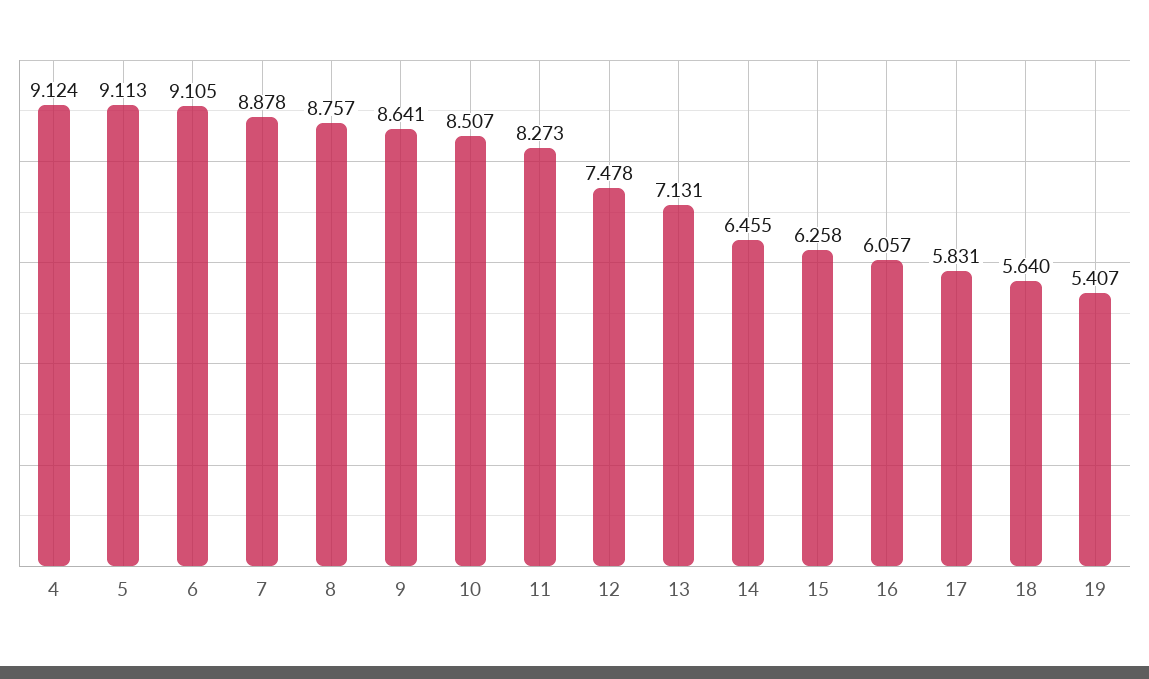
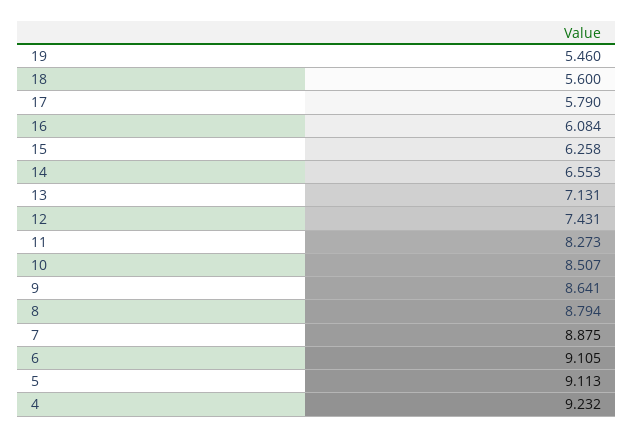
  {
-   "4": 9.124,
+   "4": 9.232,
    "5": 9.113,
    "6": 9.105,
-   "7": 8.878,
+   "7": 8.875,
-   "8": 8.757,
+   "8": 8.794,
    "9": 8.641,
    "10": 8.507,
    "11": 8.273,
-   "12": 7.478,
+   "12": 7.431,
    "13": 7.131,
-   "14": 6.455,
+   "14": 6.553,
    "15": 6.258,
-   "16": 6.057,
+   "16": 6.084,
-   "17": 5.831,
+   "17": 5.79,
-   "18": 5.64,
+   "18": 5.6,
-   "19": 5.407
+   "19": 5.46
  }

